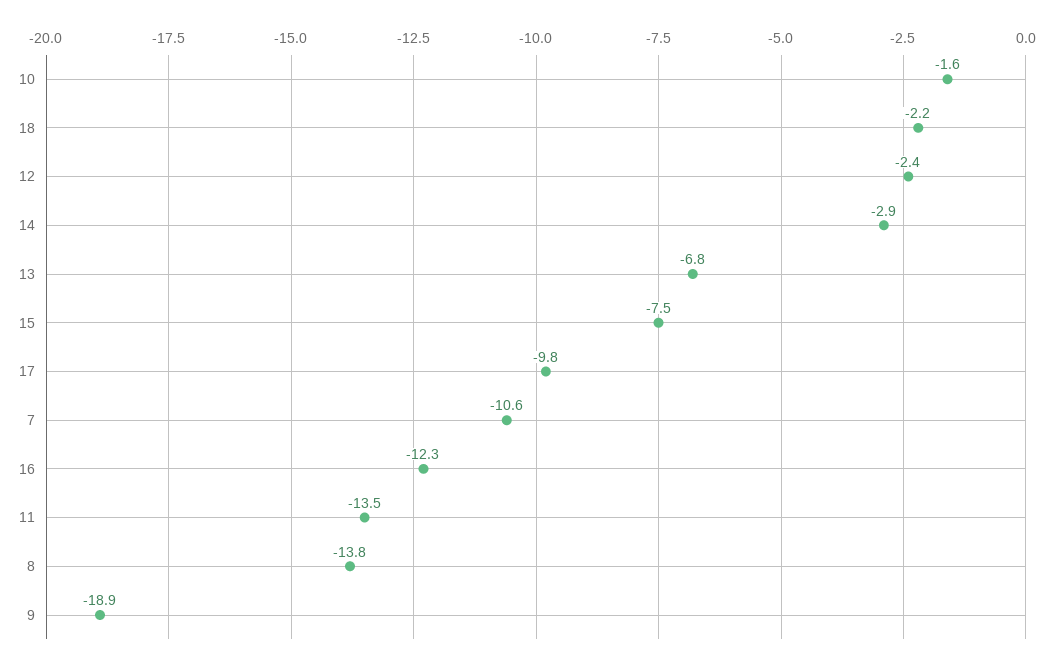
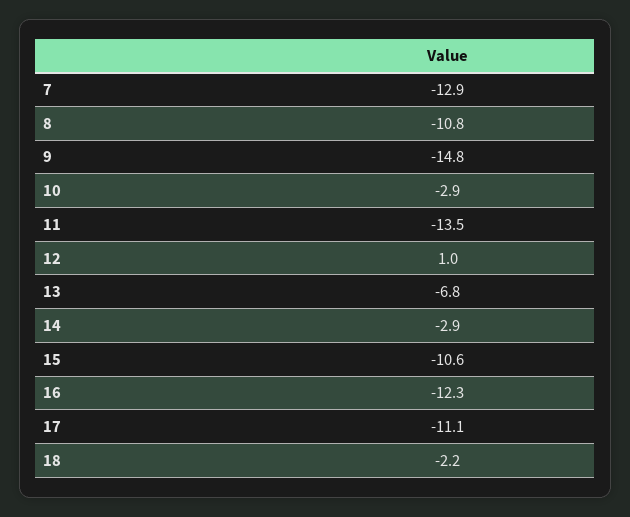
  {
-   "10": -1.6,
+   "10": -2.9,
    "18": -2.2,
-   "12": -2.4,
+   "12": 1,
    "14": -2.9,
    "13": -6.8,
-   "15": -7.5,
+   "15": -10.6,
-   "17": -9.8,
+   "17": -11.1,
-   "7": -10.6,
+   "7": -12.9,
    "16": -12.3,
    "11": -13.5,
-   "8": -13.8,
+   "8": -10.8,
-   "9": -18.9
+   "9": -14.8
  }

